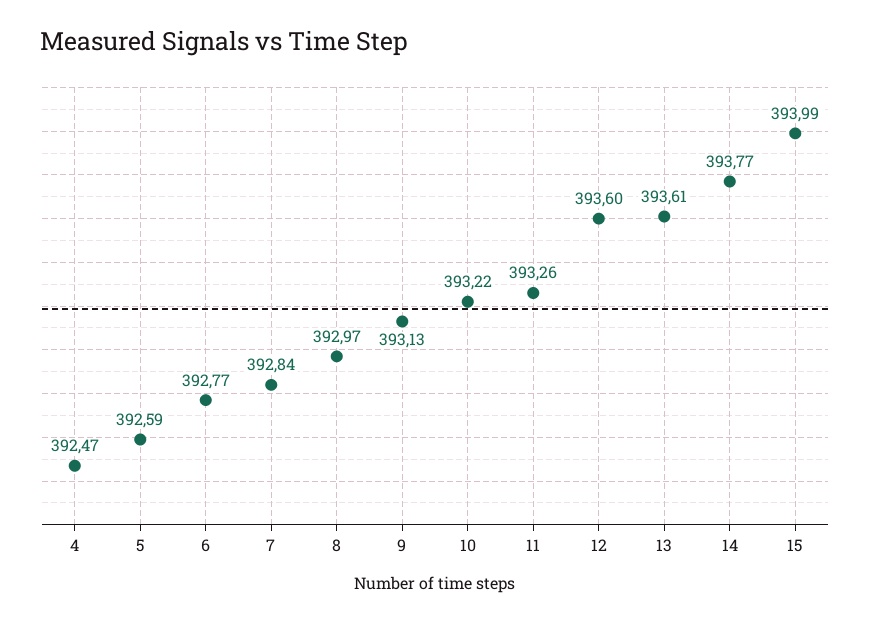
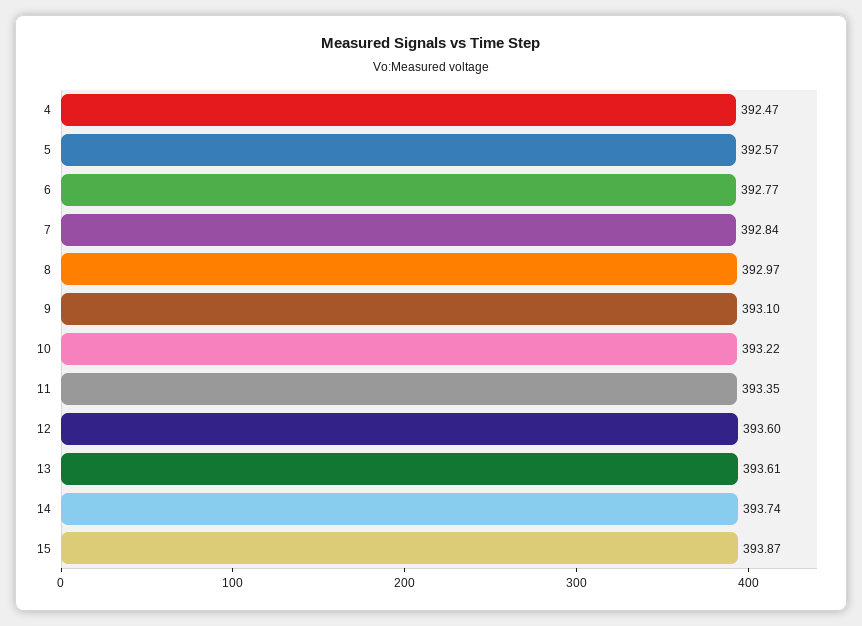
  {
    "4": 392.47,
-   "5": 392.59,
+   "5": 392.57,
    "6": 392.77,
    "7": 392.84,
    "8": 392.97,
-   "9": 393.13,
+   "9": 393.1,
    "10": 393.22,
-   "11": 393.26,
+   "11": 393.35,
    "12": 393.6,
    "13": 393.61,
-   "14": 393.77,
+   "14": 393.74,
-   "15": 393.99
+   "15": 393.87
  }

